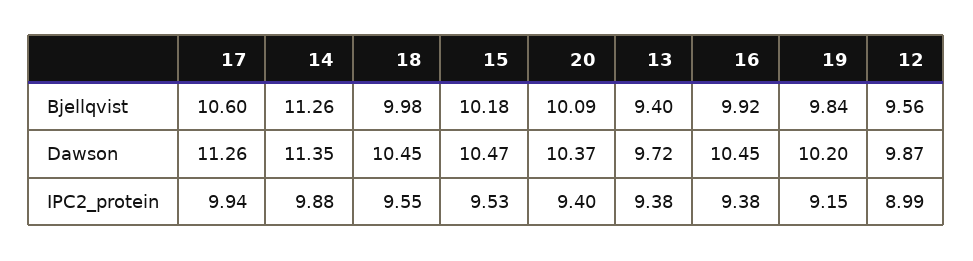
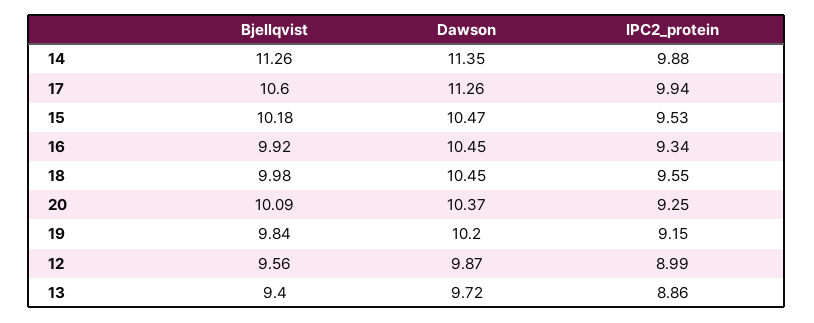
  {
    "17": {
      "Bjellqvist": 10.6,
      "Dawson": 11.26,
      "IPC2_protein": 9.94
    },
    "14": {
      "Bjellqvist": 11.26,
      "Dawson": 11.35,
      "IPC2_protein": 9.88
    },
    "18": {
      "Bjellqvist": 9.98,
      "Dawson": 10.45,
      "IPC2_protein": 9.55
    },
    "15": {
      "Bjellqvist": 10.18,
      "Dawson": 10.47,
      "IPC2_protein": 9.53
    },
    "20": {
      "Bjellqvist": 10.09,
      "Dawson": 10.37,
-     "IPC2_protein": 9.4
+     "IPC2_protein": 9.25
    },
    "13": {
      "Bjellqvist": 9.4,
      "Dawson": 9.72,
-     "IPC2_protein": 9.38
+     "IPC2_protein": 8.86
    },
    "16": {
      "Bjellqvist": 9.92,
      "Dawson": 10.45,
-     "IPC2_protein": 9.38
+     "IPC2_protein": 9.34
    },
    "19": {
      "Bjellqvist": 9.84,
      "Dawson": 10.2,
      "IPC2_protein": 9.15
    },
    "12": {
      "Bjellqvist": 9.56,
      "Dawson": 9.87,
      "IPC2_protein": 8.99
    }
  }

